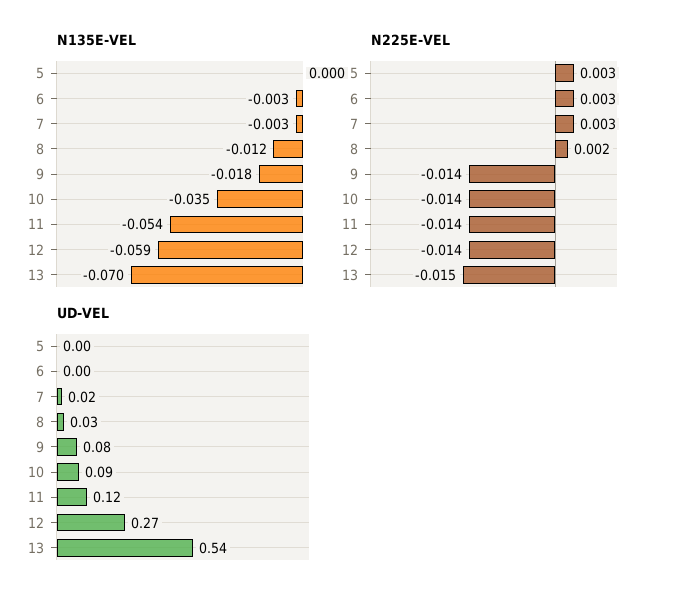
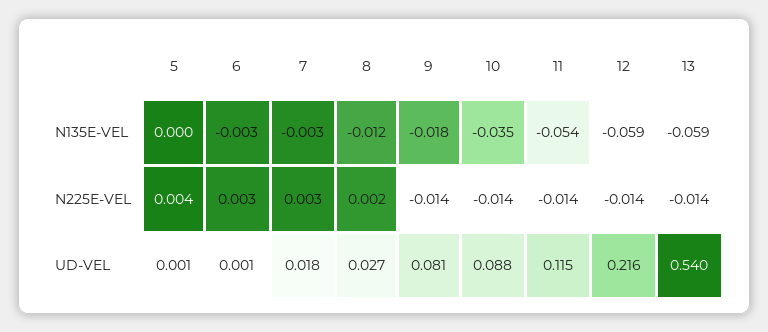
  {
    "N135E-VEL": {
      "5": 0,
      "6": -0.003,
      "7": -0.003,
      "8": -0.012,
      "9": -0.018,
      "10": -0.035,
      "11": -0.054,
      "12": -0.059,
-     "13": -0.07
+     "13": -0.059
    },
    "N225E-VEL": {
-     "5": 0.003,
+     "5": 0.004,
      "6": 0.003,
      "7": 0.003,
      "8": 0.002,
      "9": -0.014,
      "10": -0.014,
      "11": -0.014,
      "12": -0.014,
-     "13": -0.015
+     "13": -0.014
    },
    "UD-VEL": {
      "5": 0.001,
      "6": 0.001,
      "7": 0.018,
      "8": 0.027,
      "9": 0.081,
      "10": 0.088,
      "11": 0.115,
-     "12": 0.27,
+     "12": 0.216,
      "13": 0.54
    }
  }

